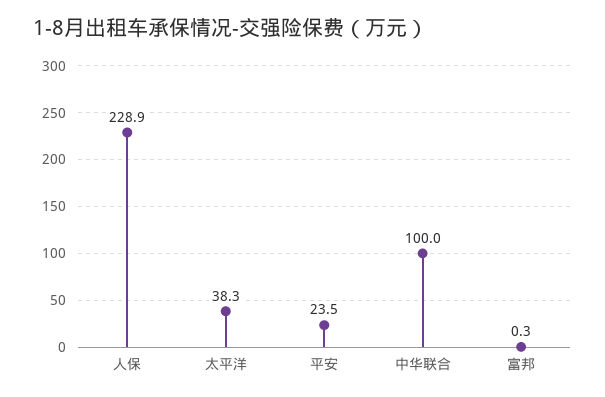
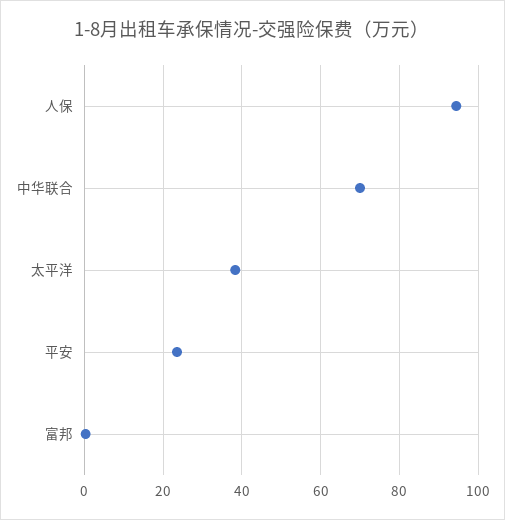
  {
-   "人保": 228.9,
+   "人保": 94,
    "太平洋": 38.3,
    "平安": 23.5,
-   "中华联合": 100,
+   "中华联合": 70,
    "富邦": 0.3
  }

